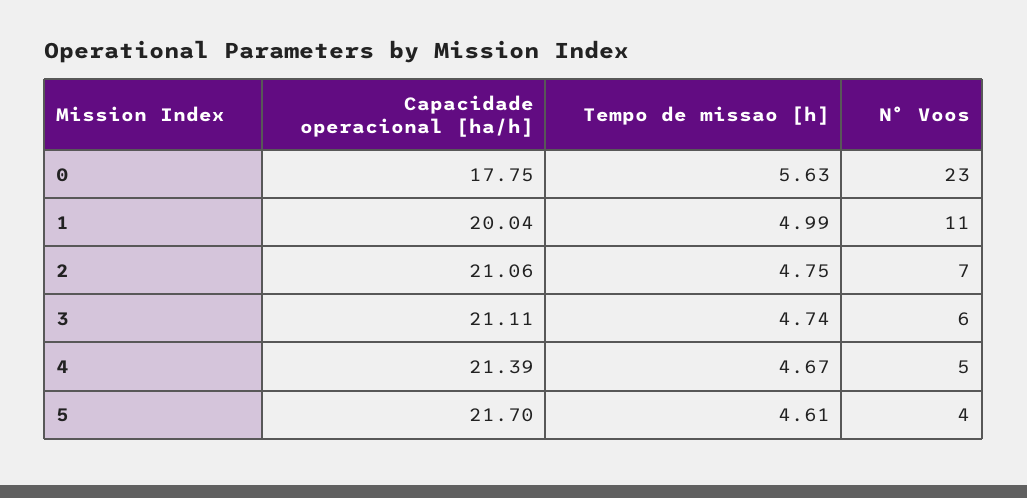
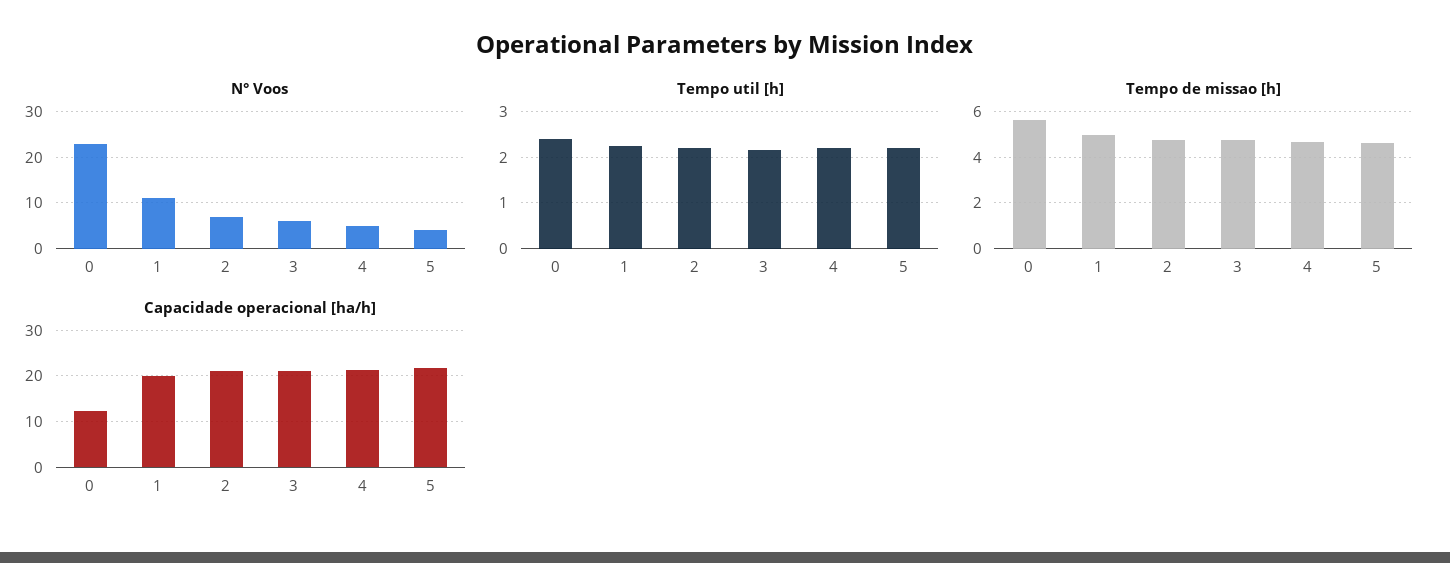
  {
    "Capacidade operacional [ha/h]": {
-     "0": 17.75,
+     "0": 12,
      "1": 20.04,
      "2": 21.06,
      "3": 21.11,
      "4": 21.39,
      "5": 21.7
    },
    "Tempo de missao [h]": {
      "0": 5.63,
      "1": 4.99,
      "2": 4.75,
      "3": 4.74,
      "4": 4.67,
      "5": 4.61
    },
    "N° Voos": {
      "0": 23,
      "1": 11,
      "2": 7,
      "3": 6,
      "4": 5,
      "5": 4
-   }
+   },
+   "Tempo util [h]": {
+     "0": 2.4,
+     "1": 2.2,
+     "2": 2.2,
+     "3": 2.2,
+     "4": 2.2,
+     "5": 2.2
+   }
  }

